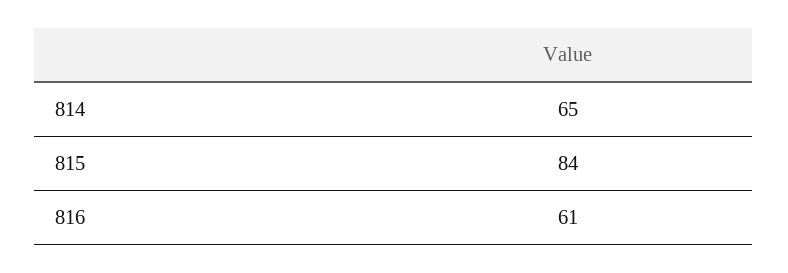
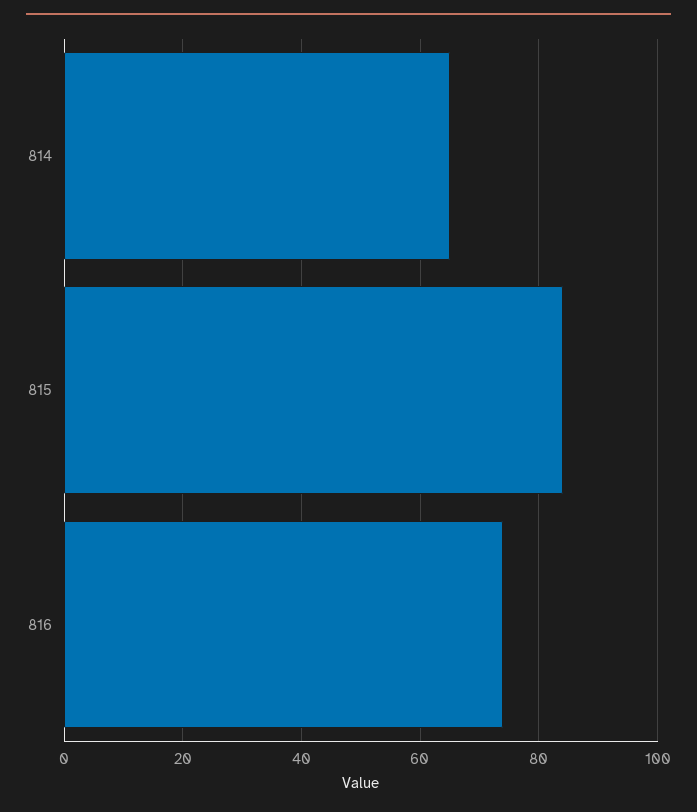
  {
    "814": 65,
    "815": 84,
-   "816": 61
+   "816": 75
  }

